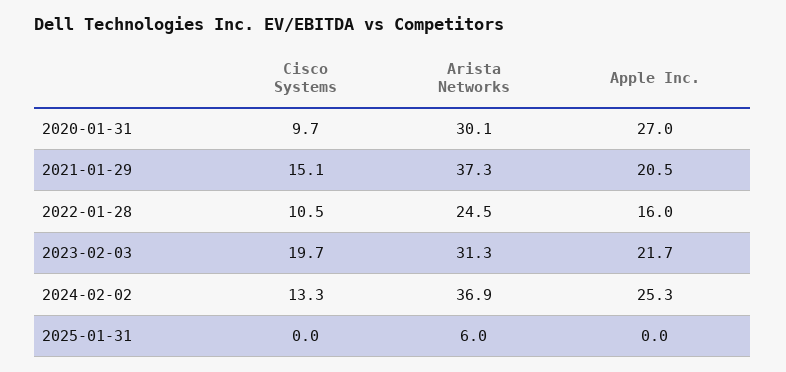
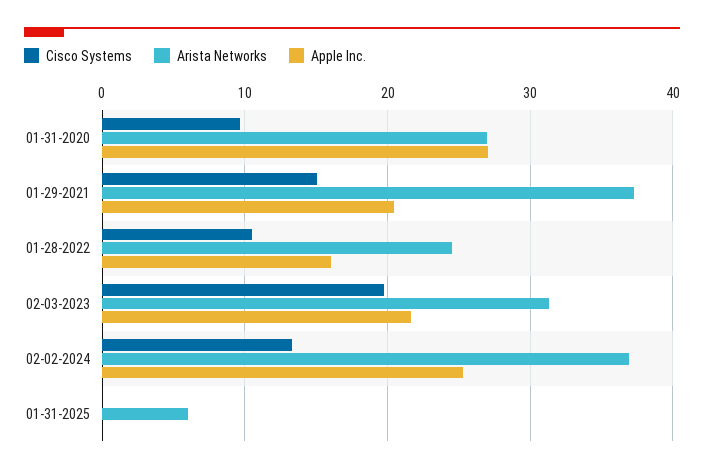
  {
    "Cisco Systems": {
      "2020-01-31": 9.7,
      "2021-01-29": 15.1,
      "2022-01-28": 10.5,
      "2023-02-03": 19.7,
      "2024-02-02": 13.3,
      "2025-01-31": 0
    },
    "Arista Networks": {
-     "2020-01-31": 30.1,
+     "2020-01-31": 27,
      "2021-01-29": 37.3,
      "2022-01-28": 24.5,
      "2023-02-03": 31.3,
      "2024-02-02": 36.9,
      "2025-01-31": 6
    },
    "Apple Inc.": {
      "2020-01-31": 27,
      "2021-01-29": 20.5,
      "2022-01-28": 16,
      "2023-02-03": 21.7,
      "2024-02-02": 25.3,
      "2025-01-31": 0
    }
  }

